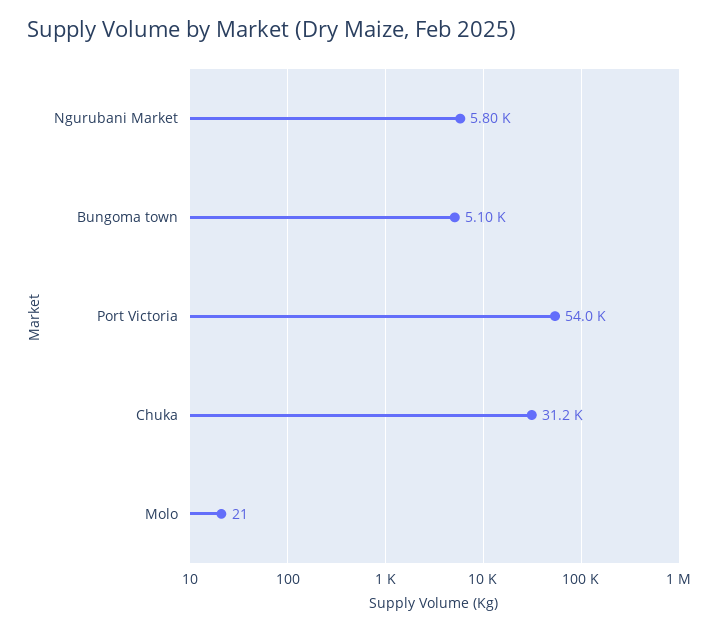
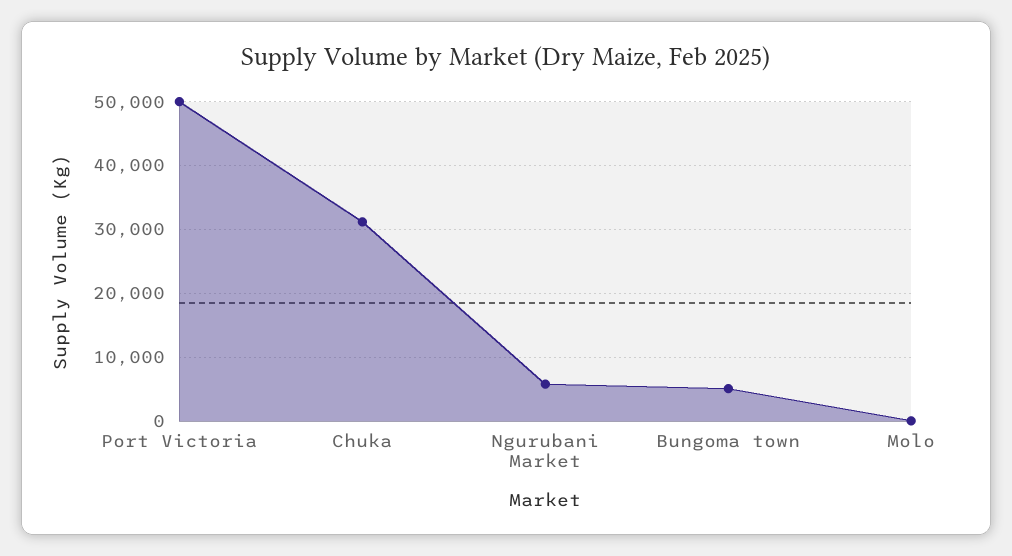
  {
    "Ngurubani Market": 5800,
    "Bungoma town": 5100,
-   "Port Victoria": 54000,
+   "Port Victoria": 50000,
    "Chuka": 31200,
    "Molo": 21
  }

